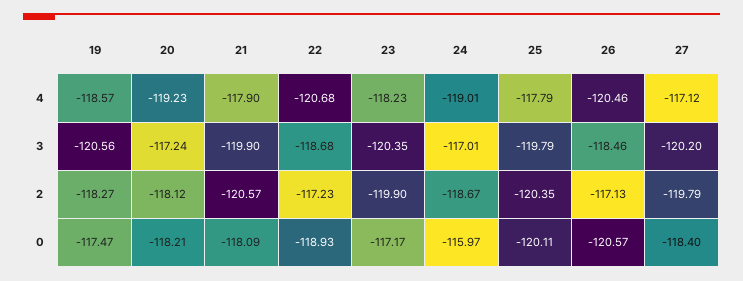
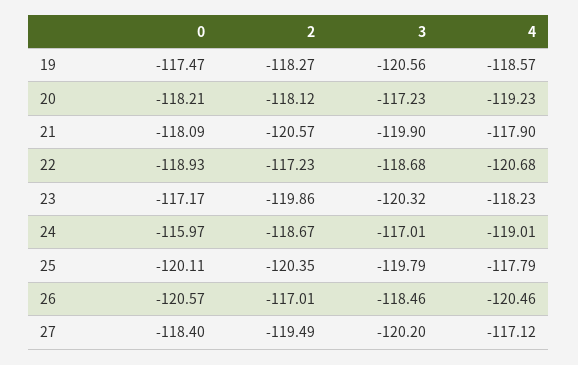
  {
    "19": {
      "4": -118.57,
      "3": -120.56,
      "2": -118.27,
      "0": -117.47
    },
    "20": {
      "4": -119.23,
-     "3": -117.24,
+     "3": -117.23,
      "2": -118.12,
      "0": -118.21
    },
    "21": {
      "4": -117.9,
      "3": -119.9,
      "2": -120.57,
      "0": -118.09
    },
    "22": {
      "4": -120.68,
      "3": -118.68,
      "2": -117.23,
      "0": -118.93
    },
    "23": {
      "4": -118.23,
-     "3": -120.35,
+     "3": -120.32,
-     "2": -119.9,
+     "2": -119.86,
      "0": -117.17
    },
    "24": {
      "4": -119.01,
      "3": -117.01,
      "2": -118.67,
      "0": -115.97
    },
    "25": {
      "4": -117.79,
      "3": -119.79,
      "2": -120.35,
      "0": -120.11
    },
    "26": {
      "4": -120.46,
      "3": -118.46,
-     "2": -117.13,
+     "2": -117.01,
      "0": -120.57
    },
    "27": {
      "4": -117.12,
      "3": -120.2,
-     "2": -119.79,
+     "2": -119.49,
      "0": -118.4
    }
  }

